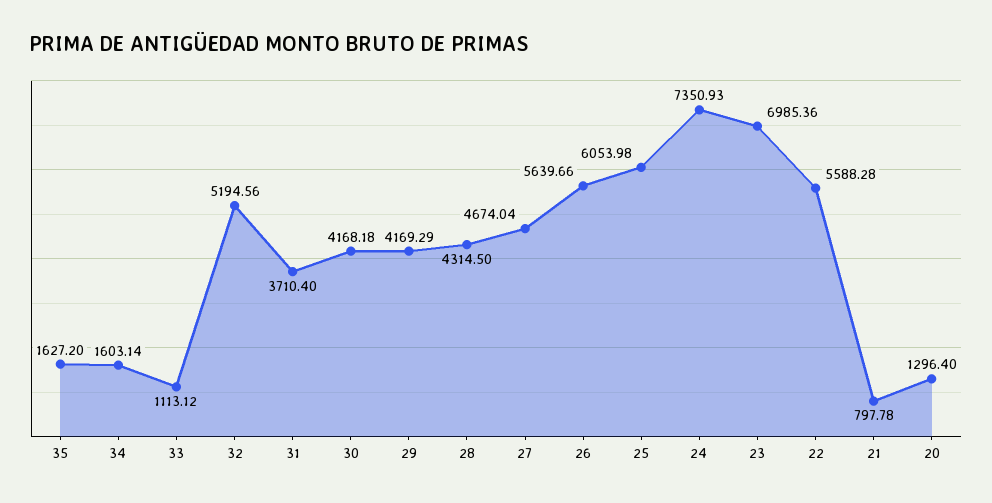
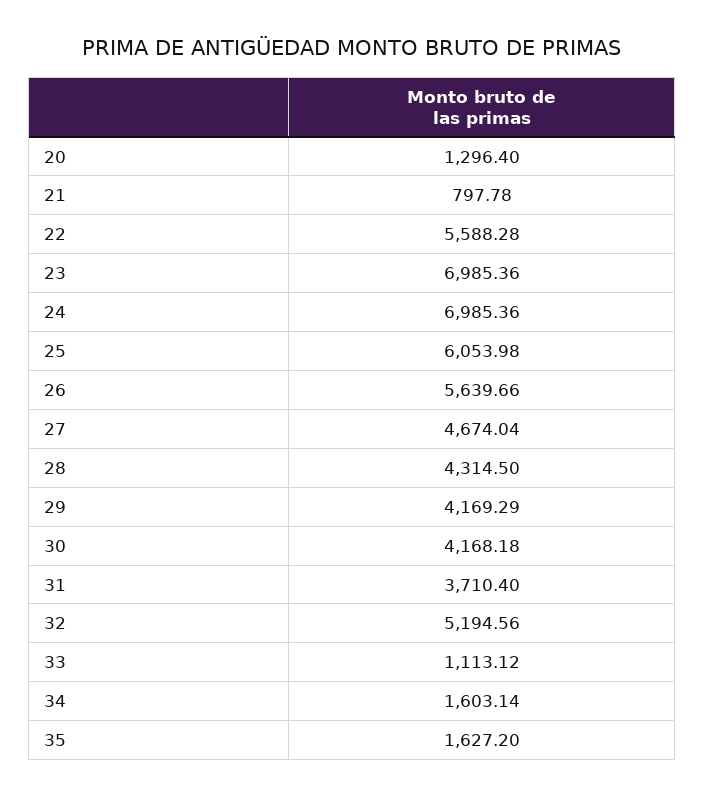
  {
    "35": 1627.2,
    "34": 1603.14,
    "33": 1113.12,
    "32": 5194.56,
    "31": 3710.4,
    "30": 4168.18,
    "29": 4169.29,
    "28": 4314.5,
    "27": 4674.04,
    "26": 5639.66,
    "25": 6053.98,
-   "24": 7350.93,
+   "24": 6985.36,
    "23": 6985.36,
    "22": 5588.28,
    "21": 797.78,
    "20": 1296.4
  }

